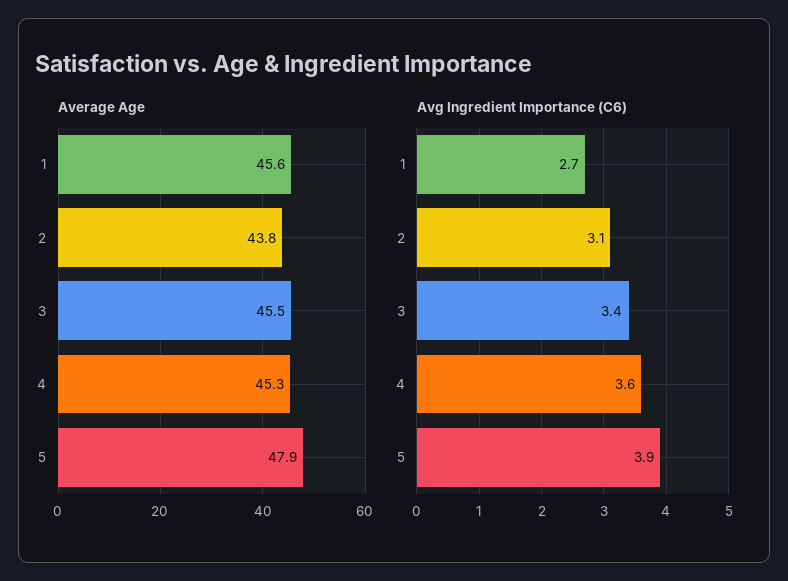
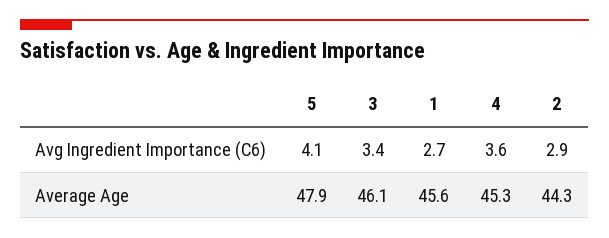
  {
    "Average Age": {
      "1": 45.6,
-     "2": 43.8,
+     "2": 44.3,
-     "3": 45.5,
+     "3": 46.1,
      "4": 45.3,
      "5": 47.9
    },
    "Avg Ingredient Importance (C6)": {
      "1": 2.7,
-     "2": 3.1,
+     "2": 2.9,
      "3": 3.4,
      "4": 3.6,
-     "5": 3.9
+     "5": 4.1
    }
  }

